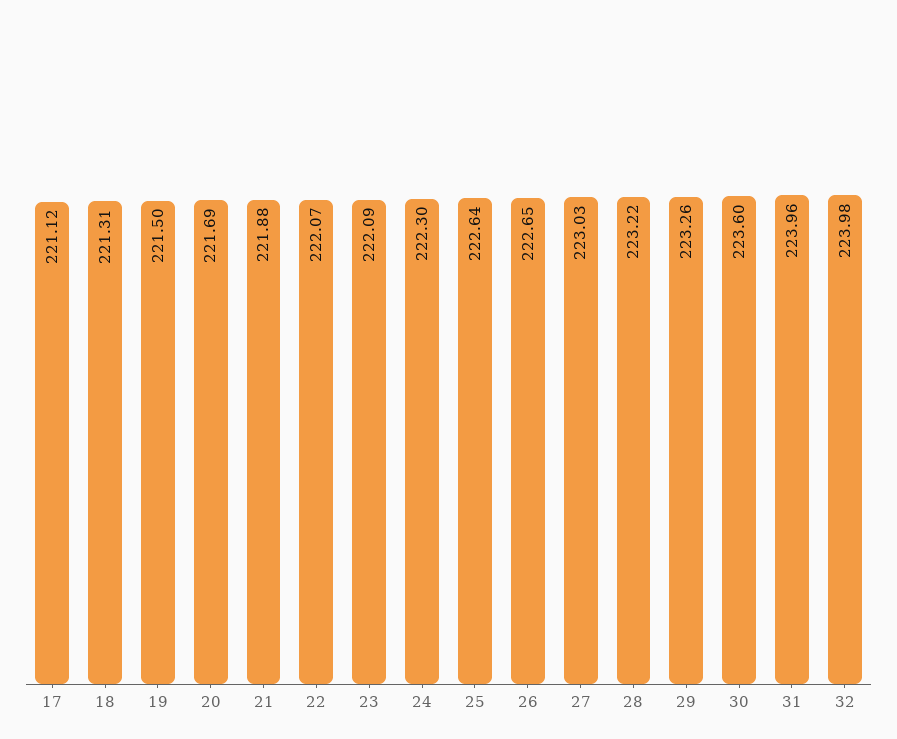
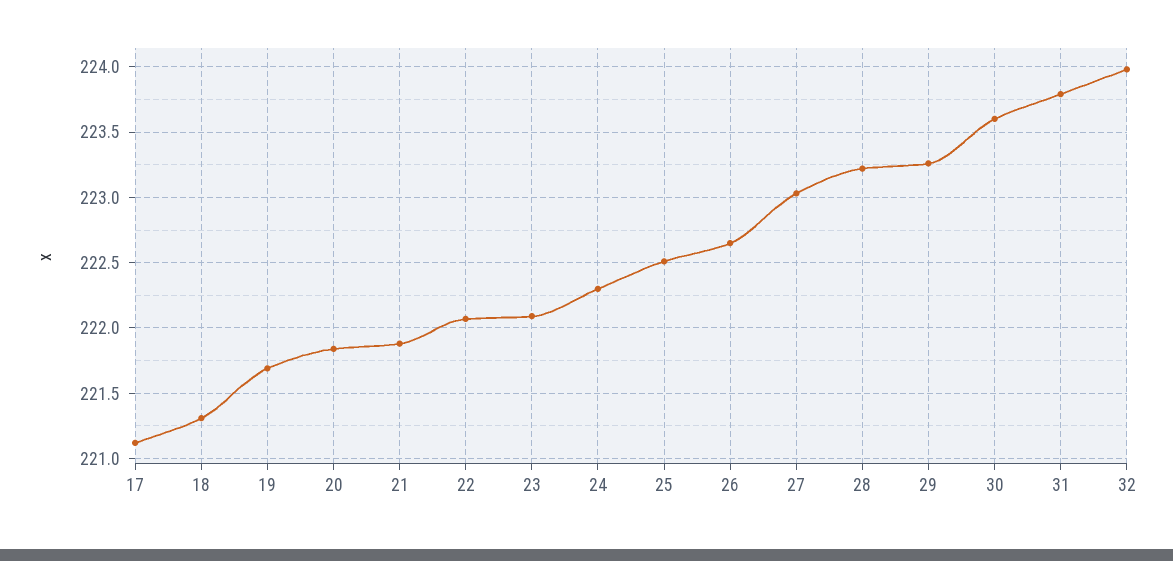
  {
    "17": 221.12,
    "18": 221.31,
-   "19": 221.5,
+   "19": 221.7,
-   "20": 221.69,
+   "20": 221.85,
    "21": 221.88,
    "22": 222.07,
    "23": 222.09,
    "24": 222.3,
-   "25": 222.64,
+   "25": 222.5,
    "26": 222.65,
    "27": 223.03,
    "28": 223.22,
    "29": 223.26,
    "30": 223.6,
-   "31": 223.96,
+   "31": 223.8,
    "32": 223.98
  }

